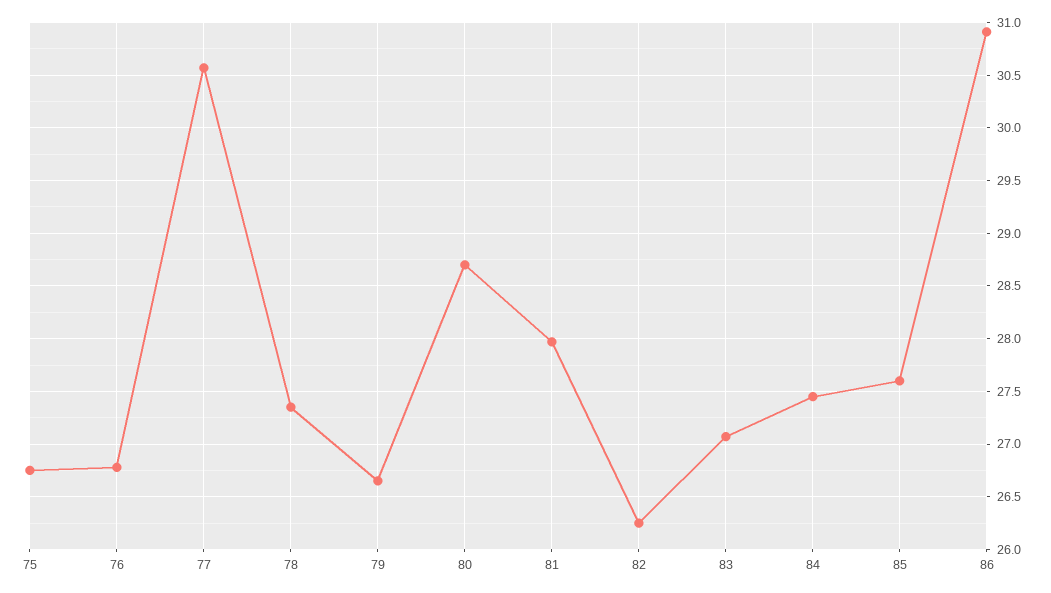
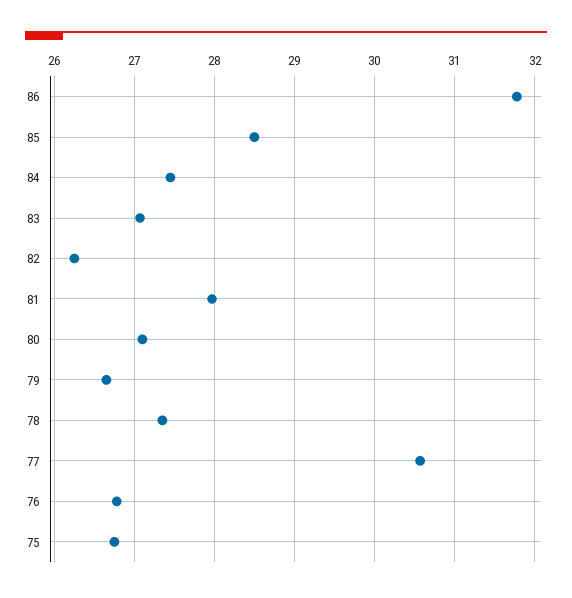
  {
    "75": 26.8,
    "76": 26.8,
    "77": 30.6,
    "78": 27.4,
    "79": 26.7,
-   "80": 28.7,
+   "80": 27.1,
    "81": 28,
    "82": 26.3,
    "83": 27.1,
    "84": 27.5,
-   "85": 27.6,
+   "85": 28.5,
-   "86": 30.9
+   "86": 31.8
  }

